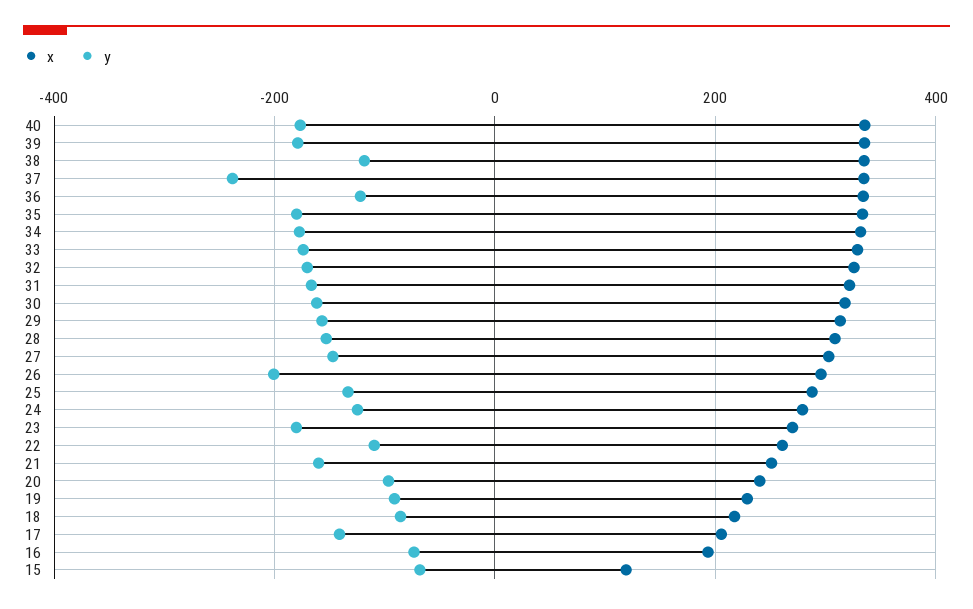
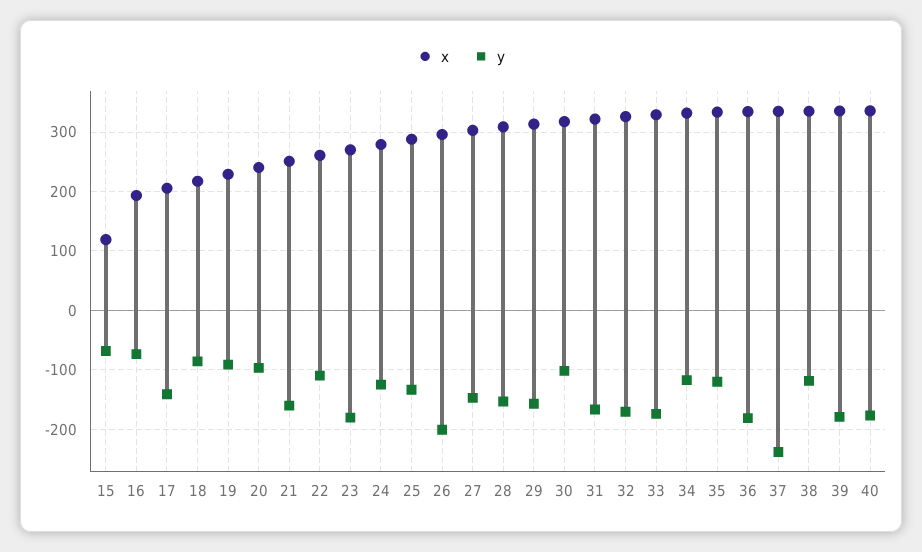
  {
    "x": {
      "40": 340,
      "39": 340,
      "38": 340,
      "37": 340,
      "36": 340,
      "35": 340,
      "34": 340,
      "33": 320,
      "32": 320,
      "31": 320,
      "30": 320,
      "29": 320,
      "28": 300,
      "27": 300,
      "26": 300,
      "25": 280,
      "24": 280,
      "23": 280,
      "22": 260,
      "21": 260,
      "20": 240,
      "19": 220,
      "18": 220,
      "17": 200,
      "16": 200,
      "15": 120
    },
    "y": {
      "40": -180,
      "39": -180,
      "38": -120,
      "37": -240,
-     "36": -120,
+     "36": -180,
-     "35": -180,
+     "35": -120,
-     "34": -180,
+     "34": -120,
      "33": -180,
      "32": -180,
      "31": -160,
-     "30": -160,
+     "30": -100,
      "29": -160,
      "28": -160,
      "27": -140,
      "26": -200,
      "25": -140,
      "24": -120,
      "23": -180,
      "22": -100,
      "21": -160,
      "20": -100,
      "19": -100,
      "18": -80,
      "17": -140,
      "16": -80,
      "15": -60
    }
  }

